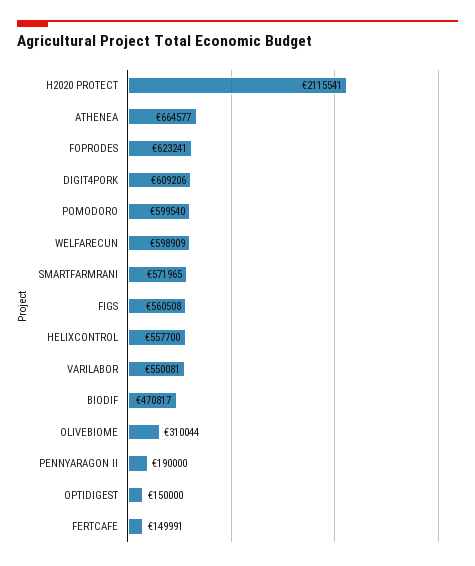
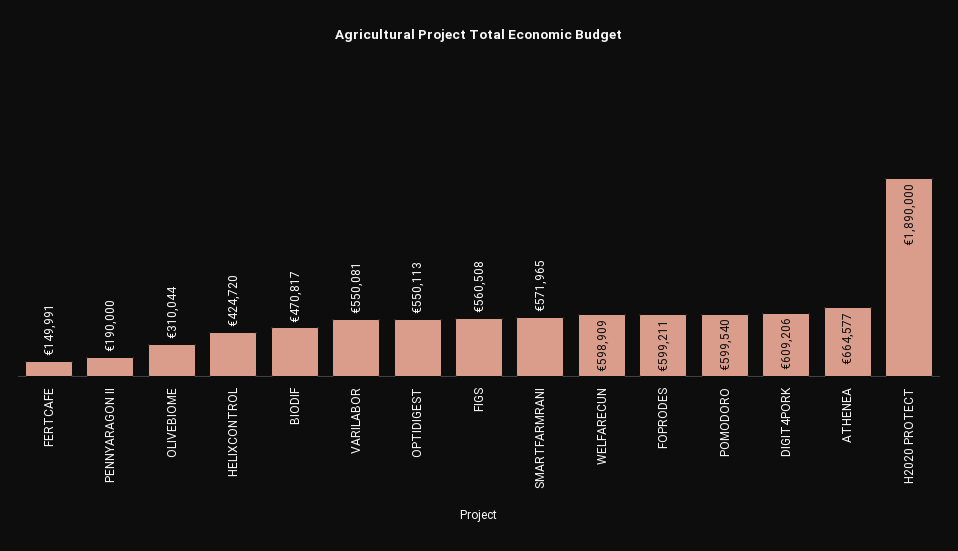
  {
-   "H2020 PROTECT": 2115541,
+   "H2020 PROTECT": 1890000,
    "ATHENEA": 664577,
-   "FOPRODES": 623241,
+   "FOPRODES": 599211,
    "DIGIT4PORK": 609206,
    "POMODORO": 599540,
    "WELFARECUN": 598909,
    "SMARTFARMRANI": 571965,
    "FIGS": 560508,
-   "HELIXCONTROL": 557700,
+   "HELIXCONTROL": 424720,
    "VARILABOR": 550081,
    "BIODIF": 470817,
    "OLIVEBIOME": 310044,
    "PENNYARAGON II": 190000,
-   "OPTIDIGEST": 150000,
+   "OPTIDIGEST": 550113,
    "FERTCAFE": 149991
  }

